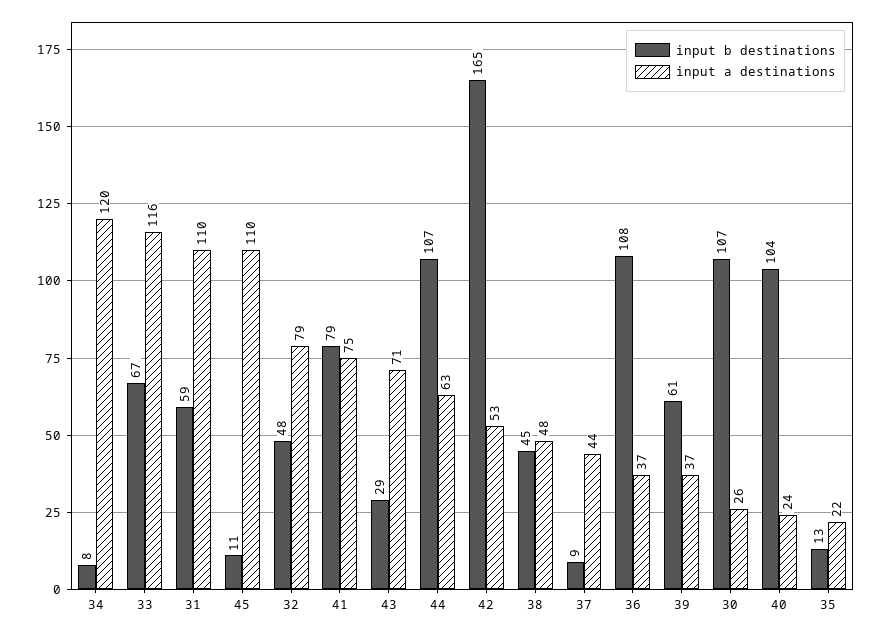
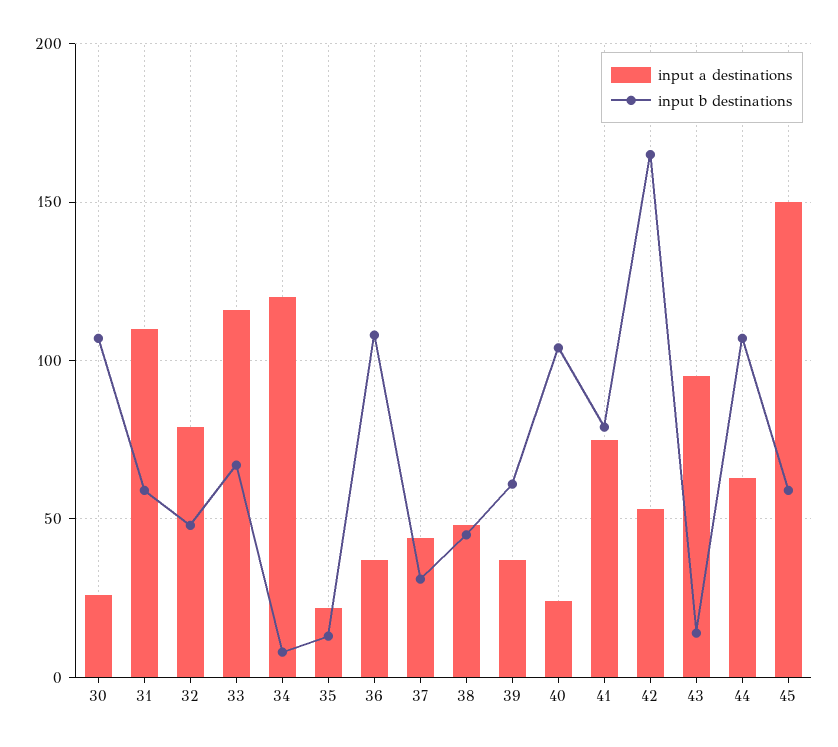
  {
    "input b destinations": {
      "34": 8,
      "33": 67,
      "31": 59,
-     "45": 11,
+     "45": 60,
      "32": 48,
      "41": 79,
-     "43": 29,
+     "43": 15,
      "44": 107,
      "42": 165,
      "38": 45,
-     "37": 9,
+     "37": 30,
      "36": 108,
      "39": 61,
      "30": 107,
      "40": 104,
      "35": 13
    },
    "input a destinations": {
      "34": 120,
      "33": 116,
      "31": 110,
-     "45": 110,
+     "45": 150,
      "32": 79,
      "41": 75,
-     "43": 71,
+     "43": 95,
      "44": 63,
      "42": 53,
      "38": 48,
      "37": 44,
      "36": 37,
      "39": 37,
      "30": 26,
      "40": 24,
      "35": 22
    }
  }

